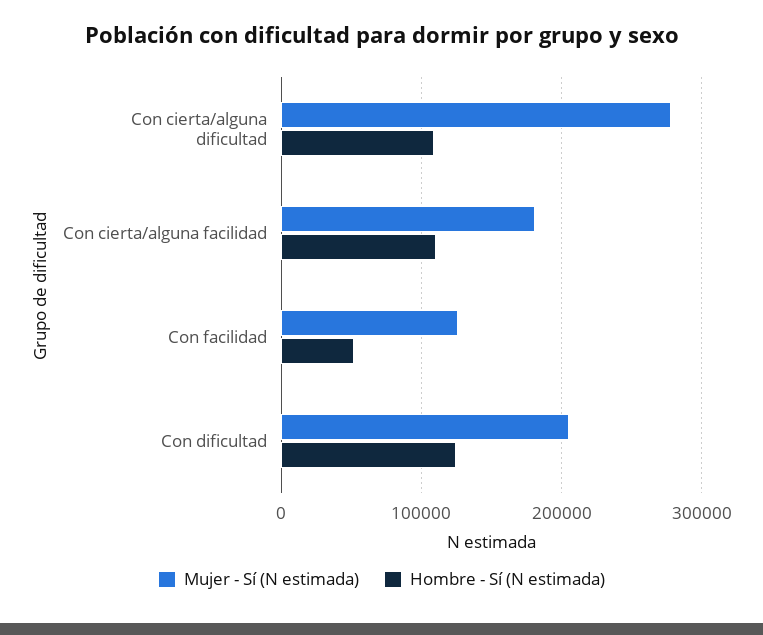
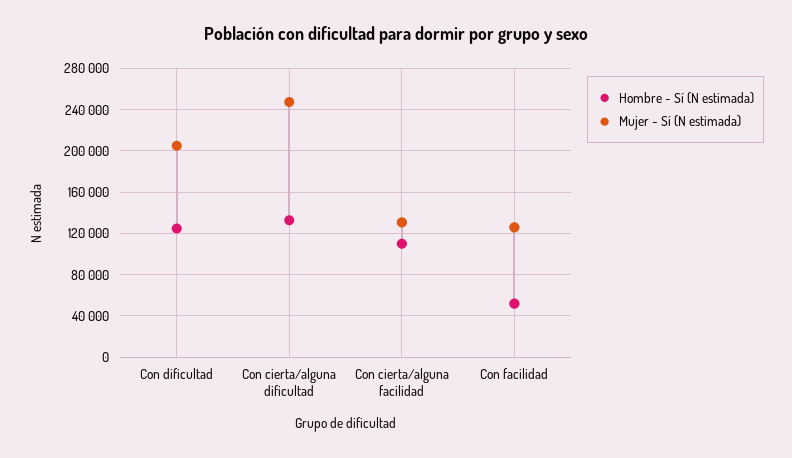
  {
    "Mujer - Sí (N estimada)": {
-     "Con cierta/alguna dificultad": 280000,
+     "Con cierta/alguna dificultad": 250000,
-     "Con cierta/alguna facilidad": 180000,
+     "Con cierta/alguna facilidad": 130000,
      "Con facilidad": 130000,
      "Con dificultad": 200000
    },
    "Hombre - Sí (N estimada)": {
-     "Con cierta/alguna dificultad": 110000,
+     "Con cierta/alguna dificultad": 130000,
      "Con cierta/alguna facilidad": 110000,
      "Con facilidad": 50000,
      "Con dificultad": 120000
    }
  }

